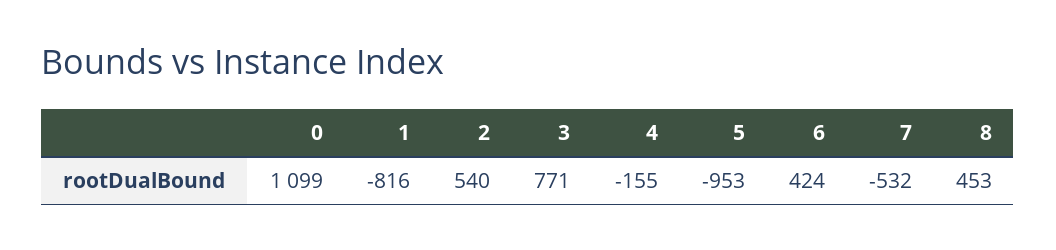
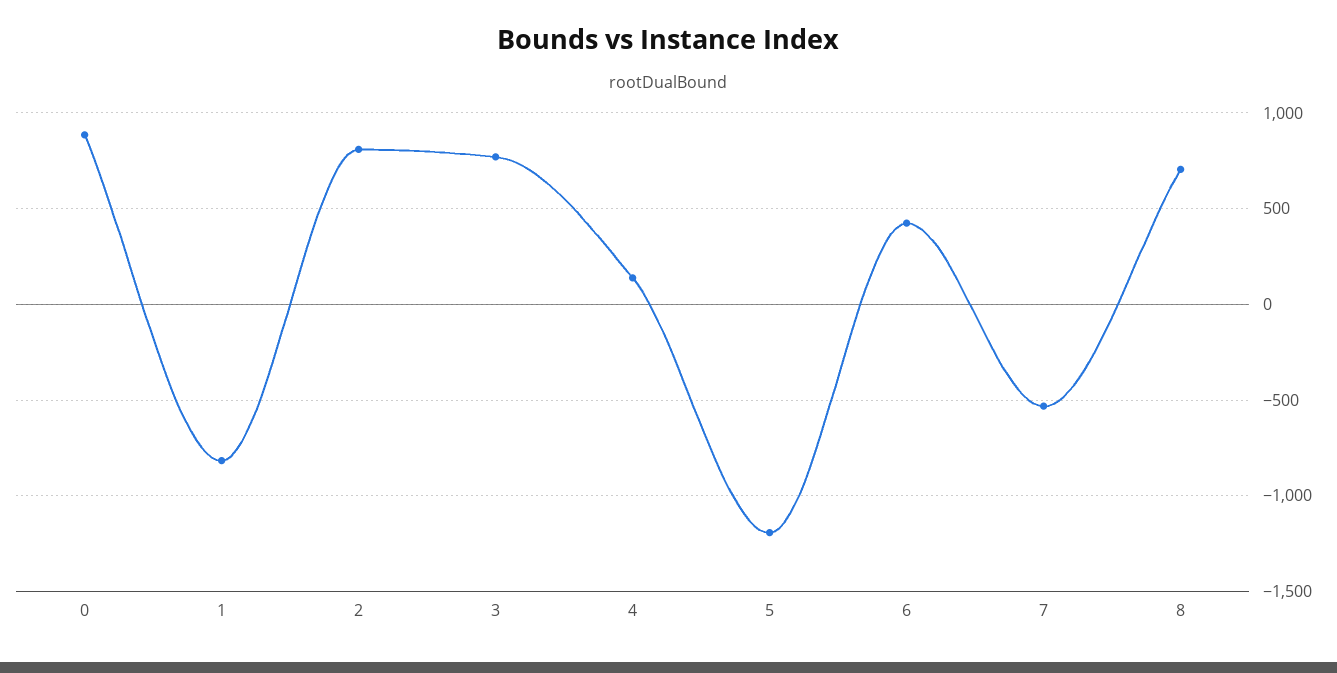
  {
-   "0": 1099,
+   "0": 900,
    "1": -816,
-   "2": 540,
+   "2": 800,
    "3": 771,
-   "4": -155,
+   "4": 150,
-   "5": -953,
+   "5": -1200,
    "6": 424,
    "7": -532,
-   "8": 453
+   "8": 700
  }

